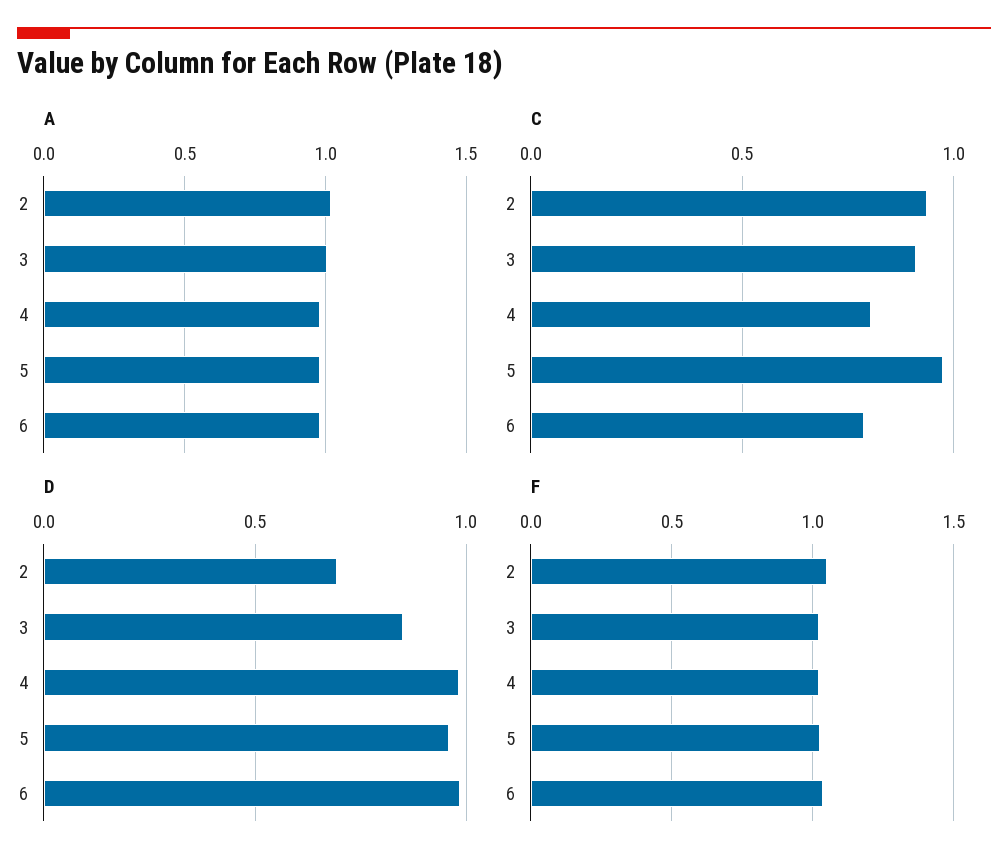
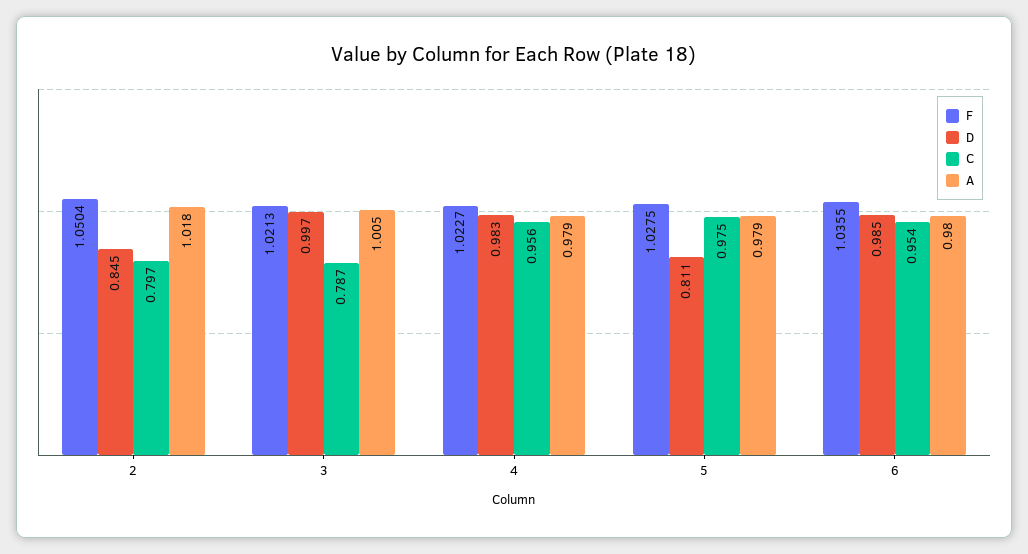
  {
    "A": {
      "2": 1.018,
      "3": 1.005,
      "4": 0.979,
      "5": 0.979,
      "6": 0.98
    },
    "C": {
-     "2": 0.95,
+     "2": 0.797,
-     "3": 0.9,
+     "3": 0.787,
-     "4": 0.8,
+     "4": 0.956,
      "5": 0.975,
-     "6": 0.8
+     "6": 0.954
    },
    "D": {
-     "2": 0.7,
+     "2": 0.845,
-     "3": 0.85,
+     "3": 0.997,
      "4": 0.983,
-     "5": 0.95,
+     "5": 0.811,
      "6": 0.985
    },
    "F": {
      "2": 1.0504,
      "3": 1.0213,
      "4": 1.0227,
      "5": 1.0275,
      "6": 1.0355
    }
  }

